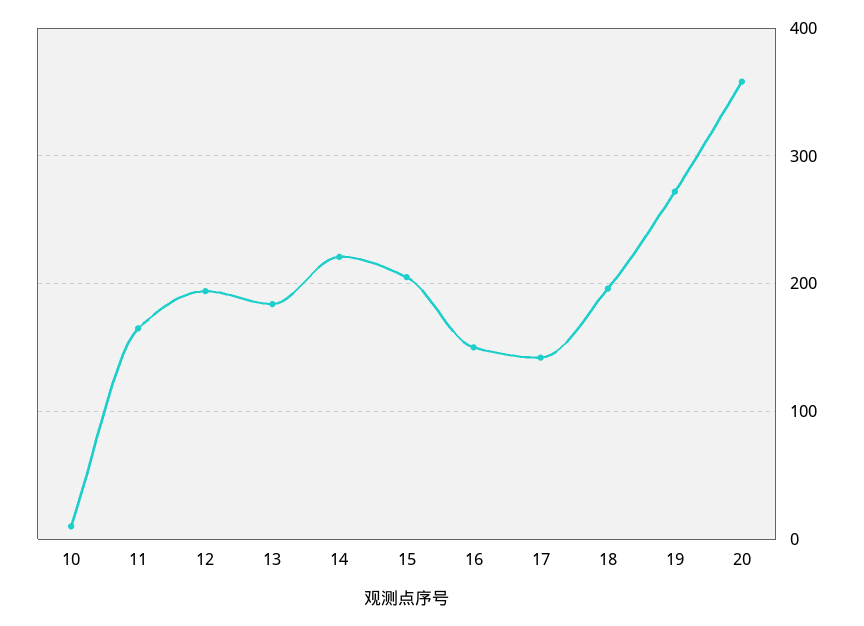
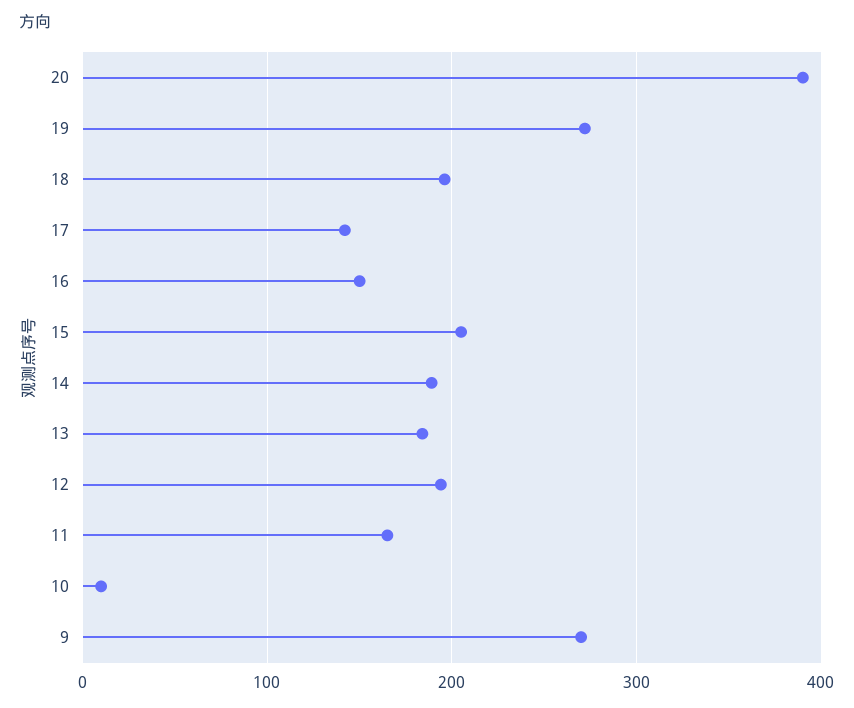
  {
    "10": 10,
    "11": 170,
    "12": 190,
    "13": 180,
-   "14": 220,
+   "14": 190,
    "15": 210,
    "16": 150,
    "17": 140,
    "18": 200,
    "19": 270,
-   "20": 360
+   "20": 390,
+   "9": 270
  }

